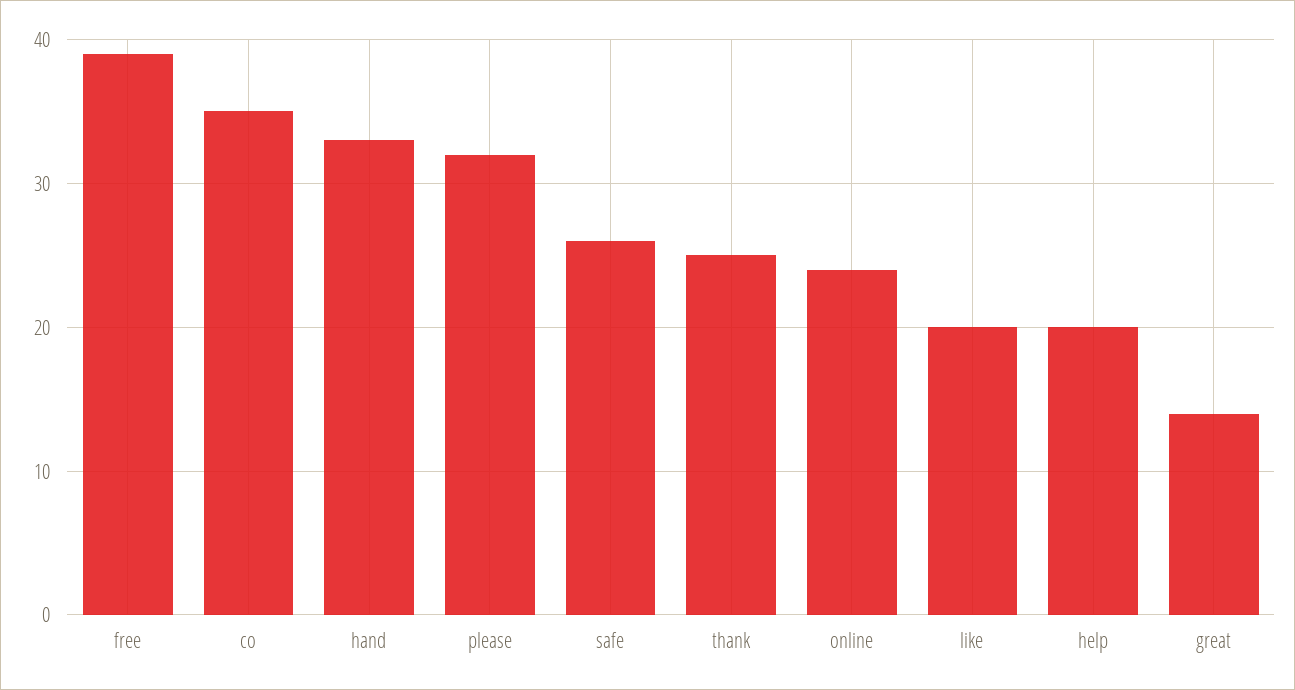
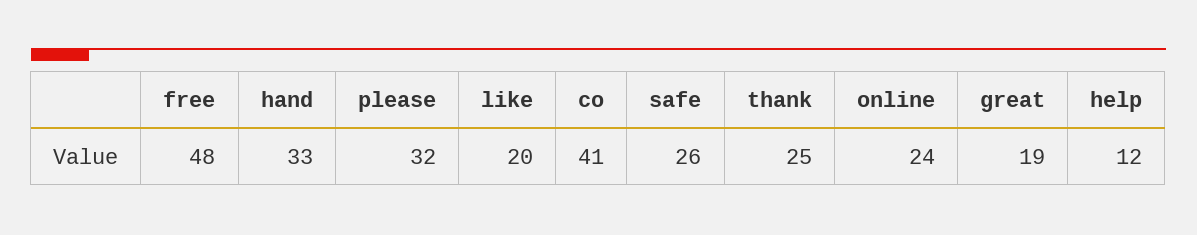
  {
-   "free": 39,
+   "free": 48,
-   "co": 35,
+   "co": 41,
    "hand": 33,
    "please": 32,
    "safe": 26,
    "thank": 25,
    "online": 24,
    "like": 20,
-   "help": 20,
+   "help": 12,
-   "great": 14
+   "great": 19
  }

